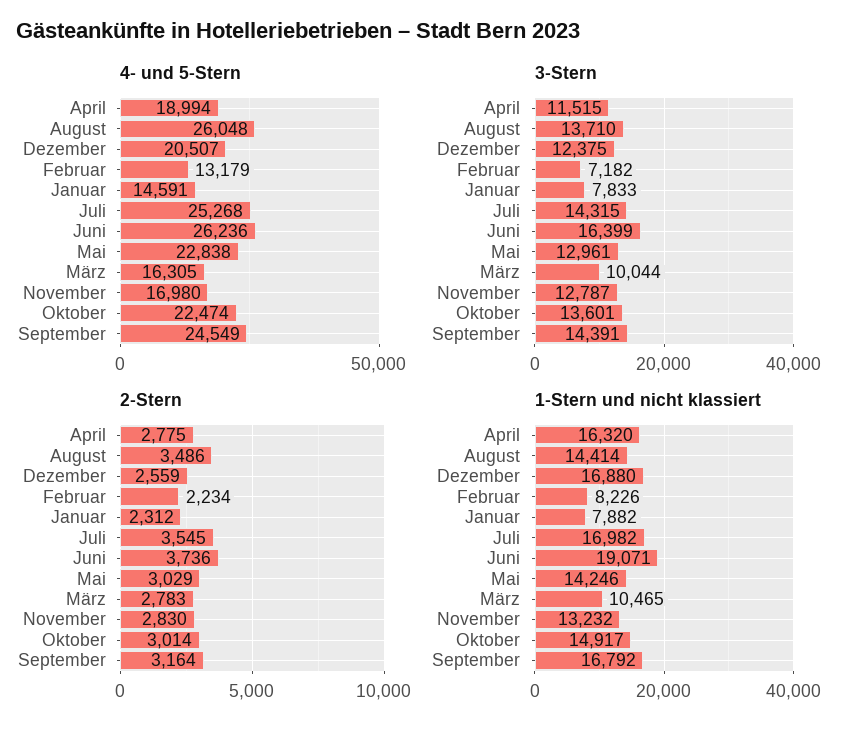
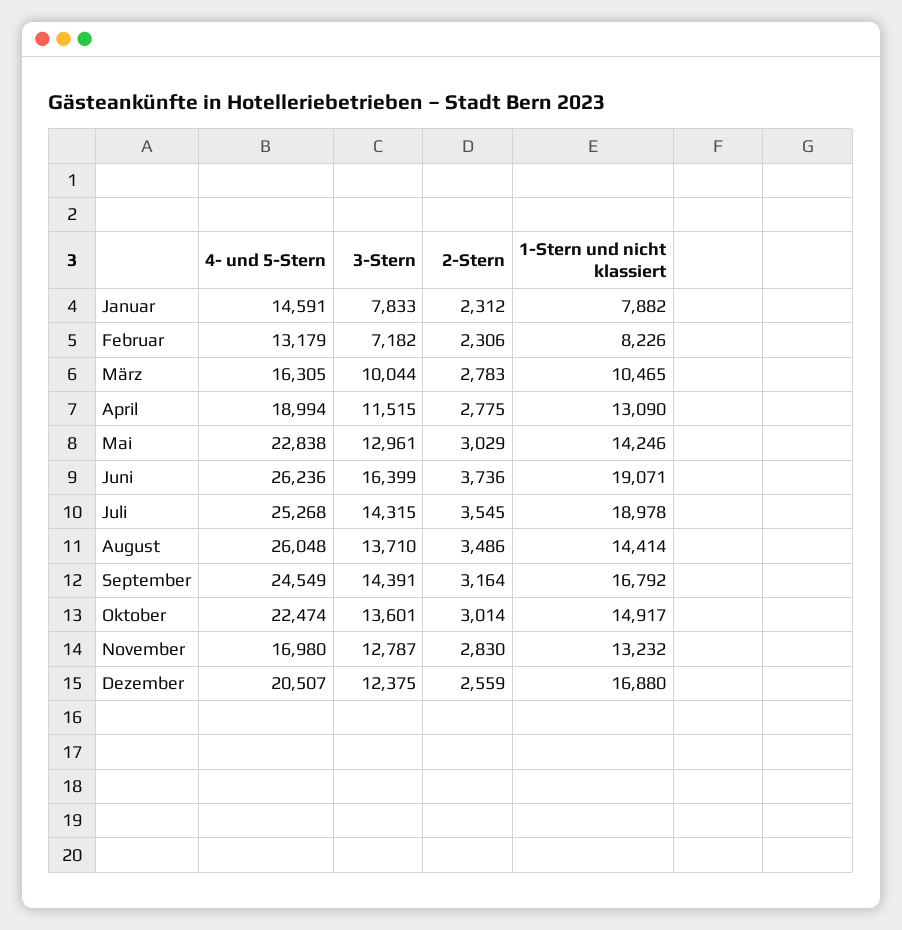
  {
    "4- und 5-Stern": {
      "April": 18994,
      "August": 26048,
      "Dezember": 20507,
      "Februar": 13179,
      "Januar": 14591,
      "Juli": 25268,
      "Juni": 26236,
      "Mai": 22838,
      "März": 16305,
      "November": 16980,
      "Oktober": 22474,
      "September": 24549
    },
    "3-Stern": {
      "April": 11515,
      "August": 13710,
      "Dezember": 12375,
      "Februar": 7182,
      "Januar": 7833,
      "Juli": 14315,
      "Juni": 16399,
      "Mai": 12961,
      "März": 10044,
      "November": 12787,
      "Oktober": 13601,
      "September": 14391
    },
    "2-Stern": {
      "April": 2775,
      "August": 3486,
      "Dezember": 2559,
-     "Februar": 2234,
+     "Februar": 2306,
      "Januar": 2312,
      "Juli": 3545,
      "Juni": 3736,
      "Mai": 3029,
      "März": 2783,
      "November": 2830,
      "Oktober": 3014,
      "September": 3164
    },
    "1-Stern und nicht klassiert": {
-     "April": 16320,
+     "April": 13090,
      "August": 14414,
      "Dezember": 16880,
      "Februar": 8226,
      "Januar": 7882,
-     "Juli": 16982,
+     "Juli": 18978,
      "Juni": 19071,
      "Mai": 14246,
      "März": 10465,
      "November": 13232,
      "Oktober": 14917,
      "September": 16792
    }
  }

